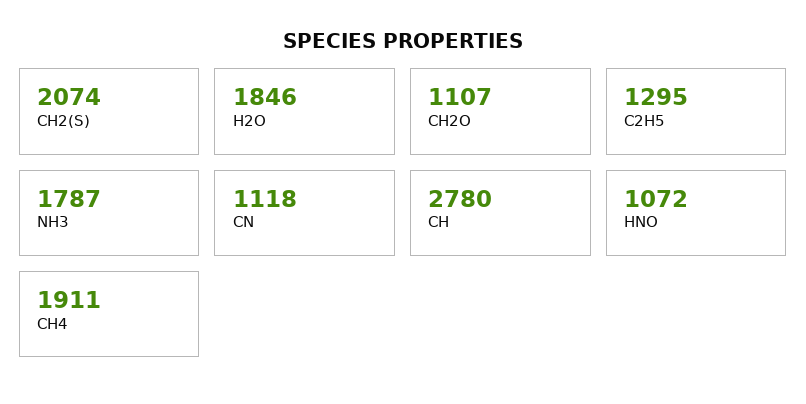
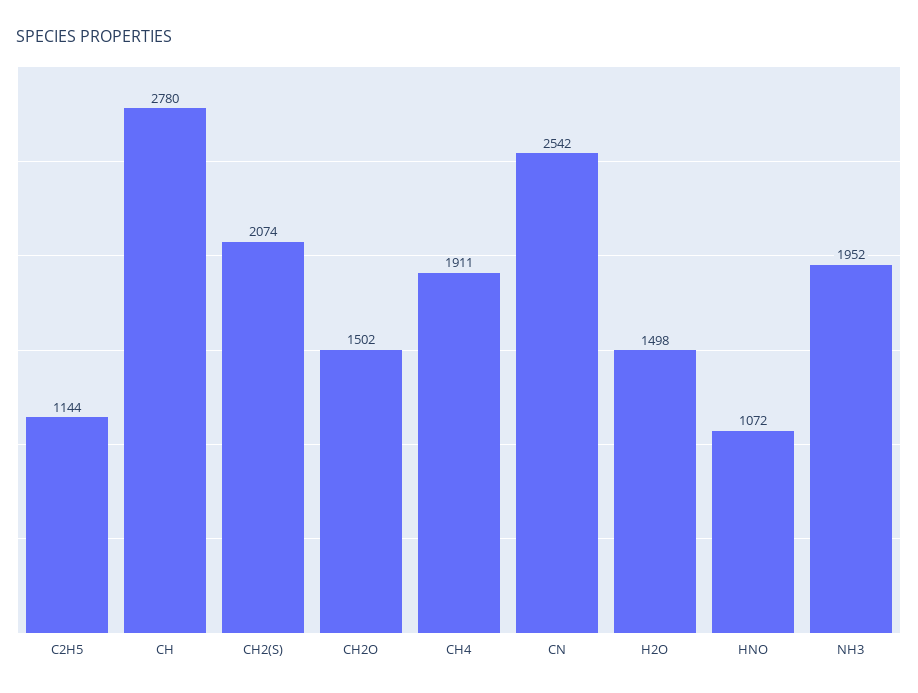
  {
    "CH2(S)": 2074,
-   "H2O": 1846,
+   "H2O": 1498,
-   "CH2O": 1107,
+   "CH2O": 1502,
-   "C2H5": 1295,
+   "C2H5": 1144,
-   "NH3": 1787,
+   "NH3": 1952,
-   "CN": 1118,
+   "CN": 2542,
    "CH": 2780,
    "HNO": 1072,
    "CH4": 1911
  }

